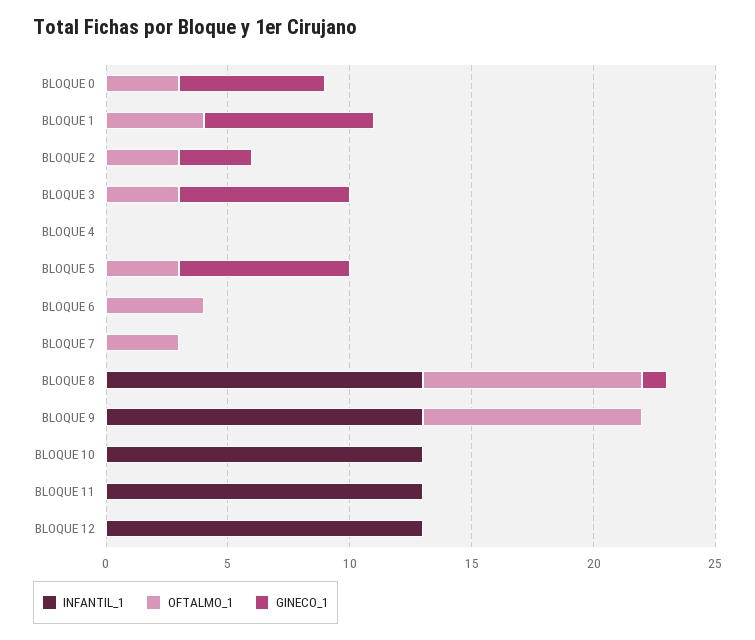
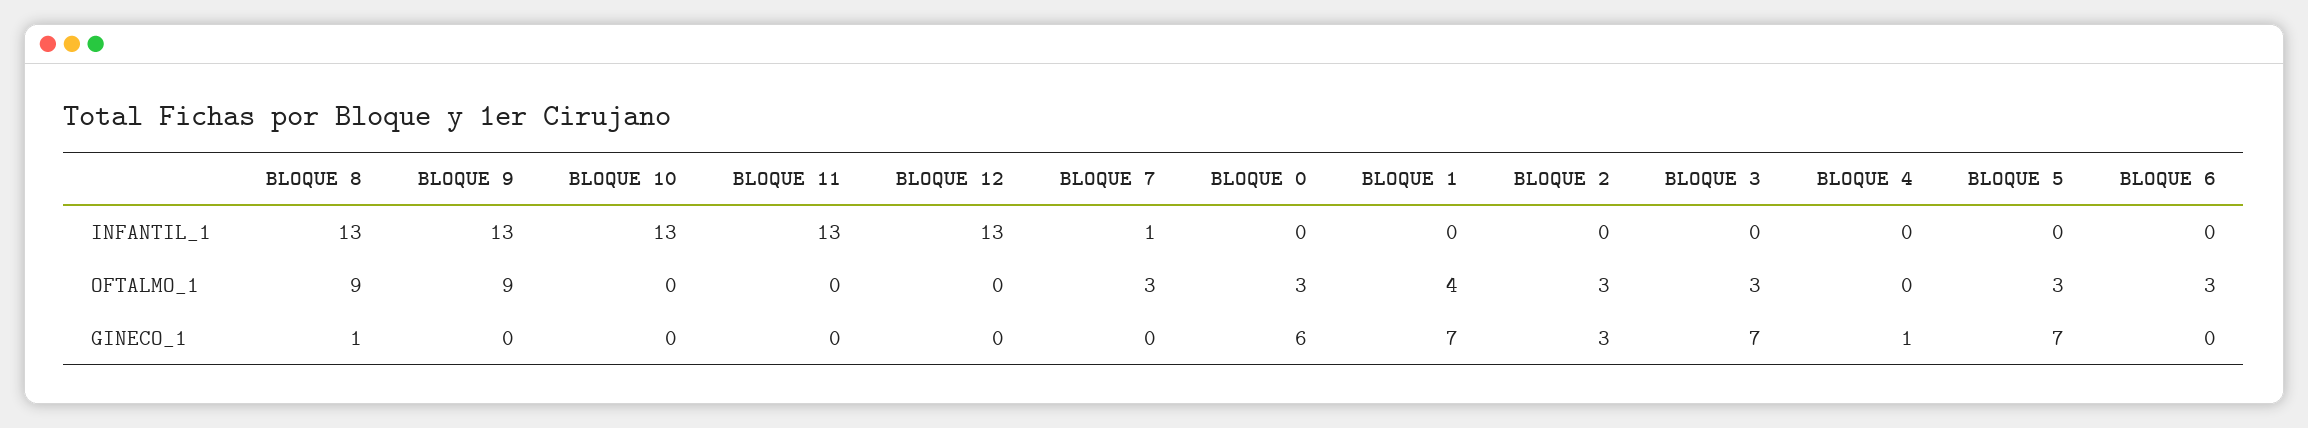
  {
    "INFANTIL_1": {
      "BLOQUE 0": 0,
      "BLOQUE 1": 0,
      "BLOQUE 2": 0,
      "BLOQUE 3": 0,
      "BLOQUE 4": 0,
      "BLOQUE 5": 0,
      "BLOQUE 6": 0,
-     "BLOQUE 7": 0,
+     "BLOQUE 7": 1,
      "BLOQUE 8": 13,
      "BLOQUE 9": 13,
      "BLOQUE 10": 13,
      "BLOQUE 11": 13,
      "BLOQUE 12": 13
    },
    "OFTALMO_1": {
      "BLOQUE 0": 3,
      "BLOQUE 1": 4,
      "BLOQUE 2": 3,
      "BLOQUE 3": 3,
      "BLOQUE 4": 0,
      "BLOQUE 5": 3,
-     "BLOQUE 6": 4,
+     "BLOQUE 6": 3,
      "BLOQUE 7": 3,
      "BLOQUE 8": 9,
      "BLOQUE 9": 9,
      "BLOQUE 10": 0,
      "BLOQUE 11": 0,
      "BLOQUE 12": 0
    },
    "GINECO_1": {
      "BLOQUE 0": 6,
      "BLOQUE 1": 7,
      "BLOQUE 2": 3,
      "BLOQUE 3": 7,
-     "BLOQUE 4": 0,
+     "BLOQUE 4": 1,
      "BLOQUE 5": 7,
      "BLOQUE 6": 0,
      "BLOQUE 7": 0,
      "BLOQUE 8": 1,
      "BLOQUE 9": 0,
      "BLOQUE 10": 0,
      "BLOQUE 11": 0,
      "BLOQUE 12": 0
    }
  }

